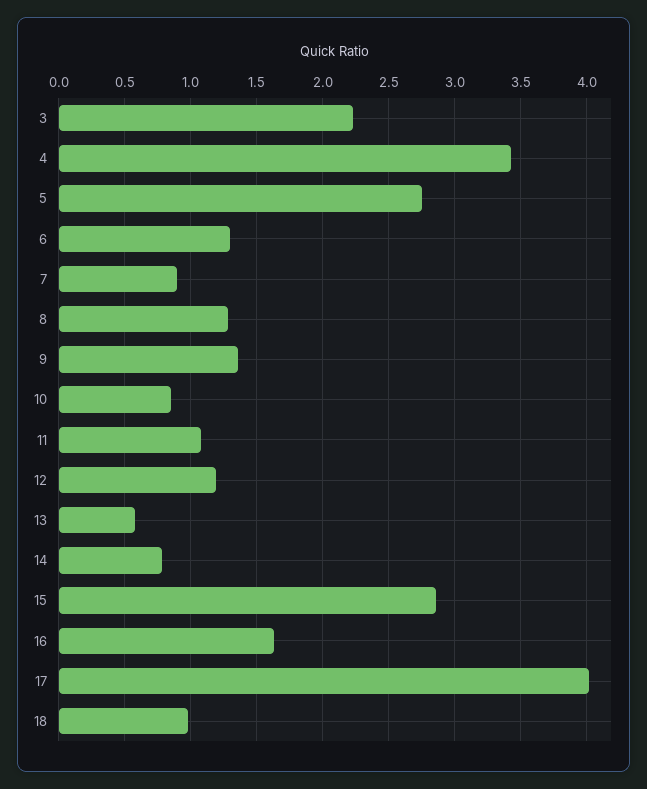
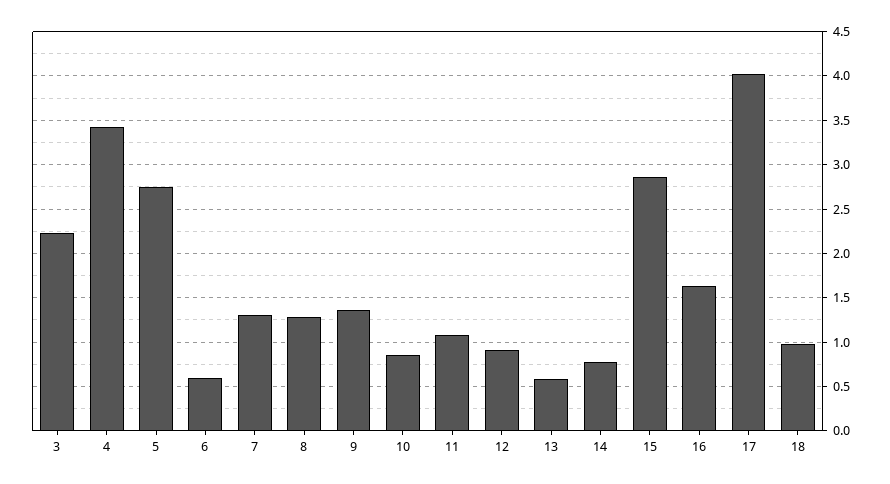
  {
    "3": 2.25,
    "4": 3.45,
    "5": 2.75,
-   "6": 1.3,
+   "6": 0.6,
-   "7": 0.9,
+   "7": 1.3,
    "8": 1.3,
    "9": 1.35,
    "10": 0.85,
    "11": 1.1,
-   "12": 1.2,
+   "12": 0.9,
    "13": 0.6,
    "14": 0.8,
    "15": 2.85,
    "16": 1.65,
    "17": 4,
    "18": 1
  }

